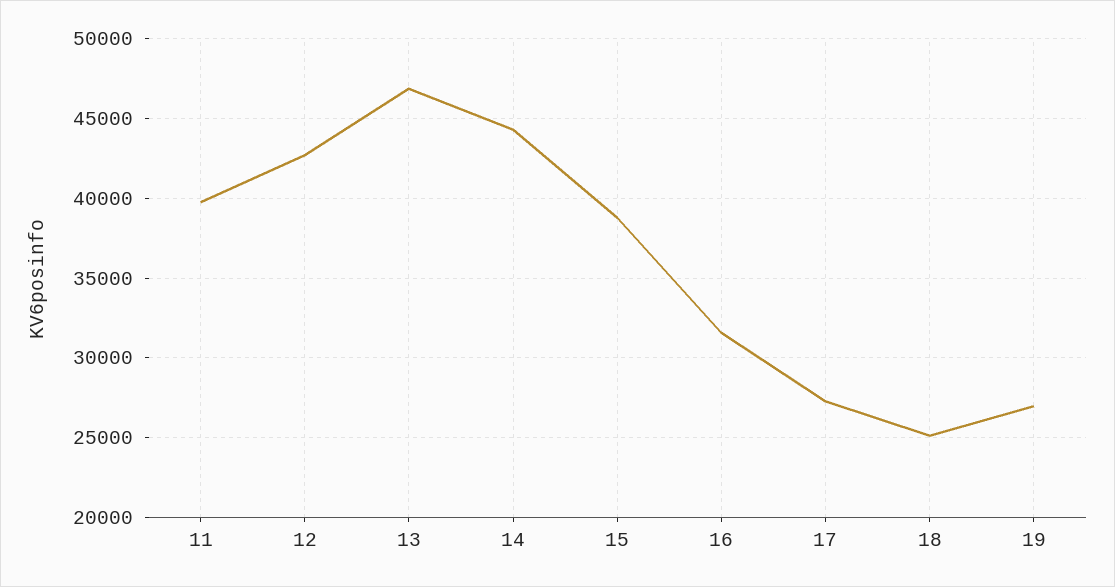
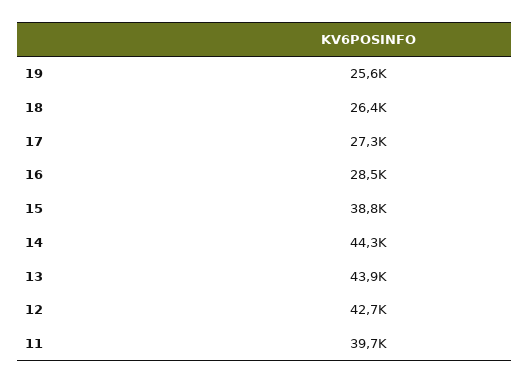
  {
    "11": 39700,
    "12": 42700,
-   "13": 47000,
+   "13": 43900,
    "14": 44300,
    "15": 38800,
-   "16": 31500,
+   "16": 28500,
    "17": 27300,
-   "18": 25000,
+   "18": 26400,
-   "19": 27000
+   "19": 25600
  }

